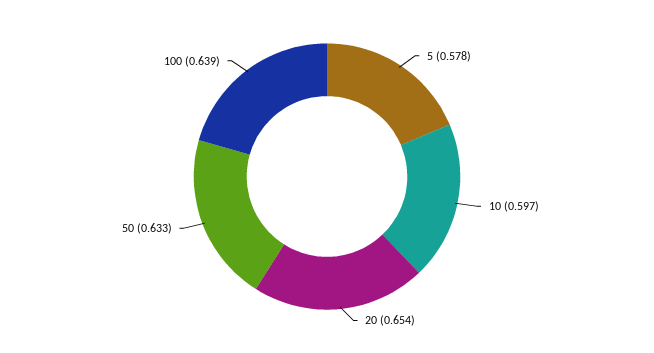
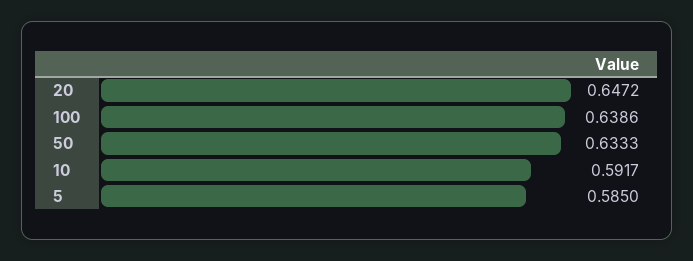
  {
-   "5": 0.578,
+   "5": 0.585,
-   "10": 0.597,
+   "10": 0.5917,
-   "20": 0.654,
+   "20": 0.6472,
    "50": 0.6333,
    "100": 0.6386
  }

